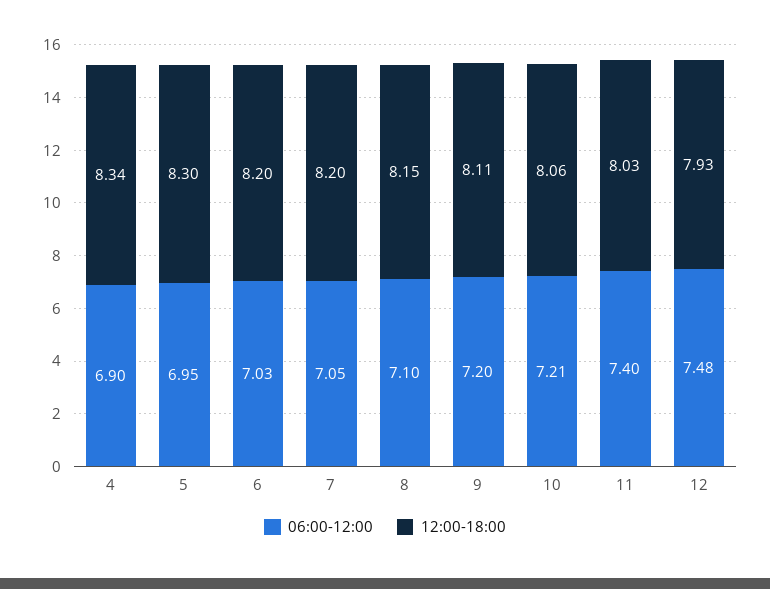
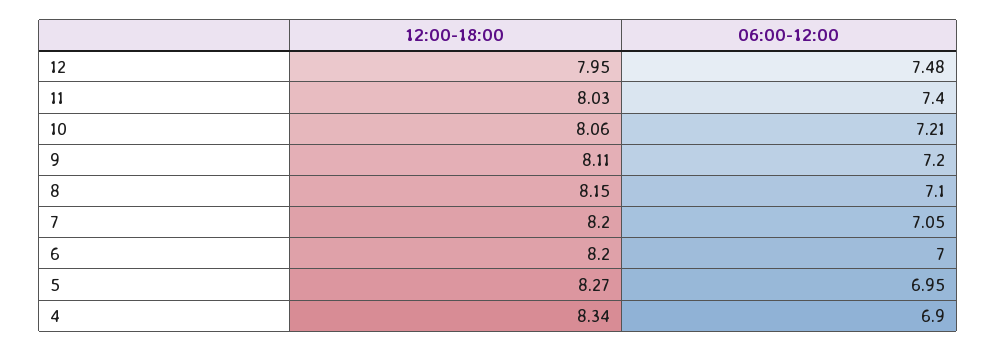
  {
    "06:00-12:00": {
      "4": 6.9,
      "5": 6.95,
-     "6": 7.03,
+     "6": 7,
      "7": 7.05,
      "8": 7.1,
      "9": 7.2,
      "10": 7.21,
      "11": 7.4,
      "12": 7.48
    },
    "12:00-18:00": {
      "4": 8.34,
-     "5": 8.3,
+     "5": 8.27,
      "6": 8.2,
      "7": 8.2,
      "8": 8.15,
      "9": 8.11,
      "10": 8.06,
      "11": 8.03,
-     "12": 7.93
+     "12": 7.95
    }
  }

